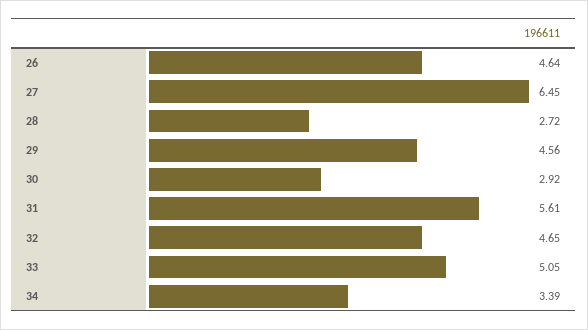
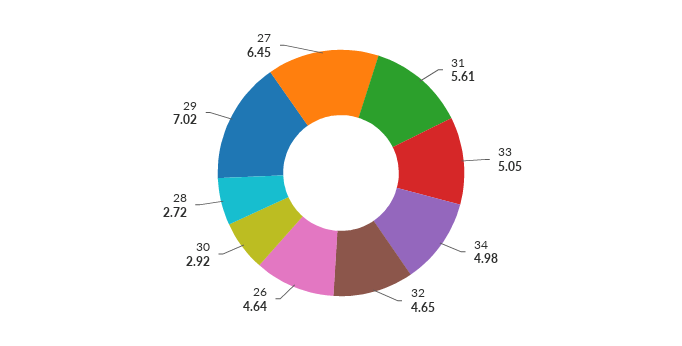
  {
    "26": 4.64,
    "27": 6.45,
    "28": 2.72,
-   "29": 4.56,
+   "29": 7.02,
    "30": 2.92,
    "31": 5.61,
    "32": 4.65,
    "33": 5.05,
-   "34": 3.39
+   "34": 4.98
  }

